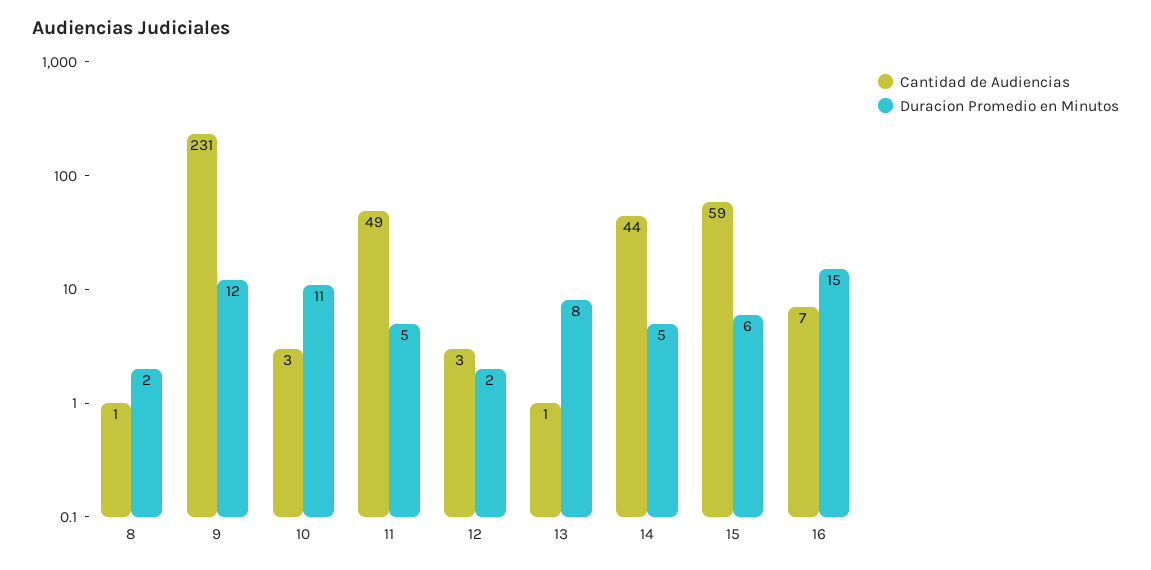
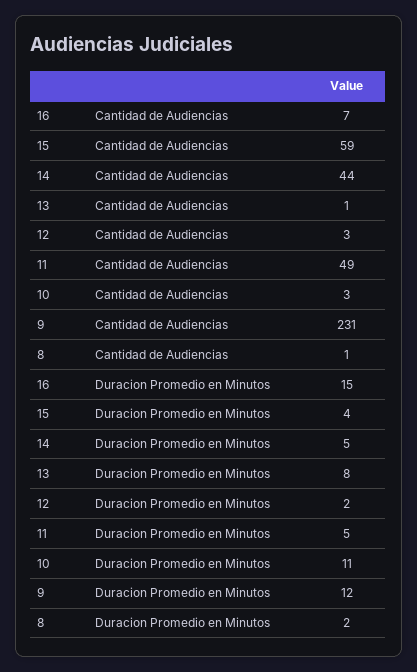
  {
    "Cantidad de Audiencias": {
      "8": 1,
      "9": 231,
      "10": 3,
      "11": 49,
      "12": 3,
      "13": 1,
      "14": 44,
      "15": 59,
      "16": 7
    },
    "Duracion Promedio en Minutos": {
      "8": 2,
      "9": 12,
      "10": 11,
      "11": 5,
      "12": 2,
      "13": 8,
      "14": 5,
-     "15": 6,
+     "15": 4,
      "16": 15
    }
  }

